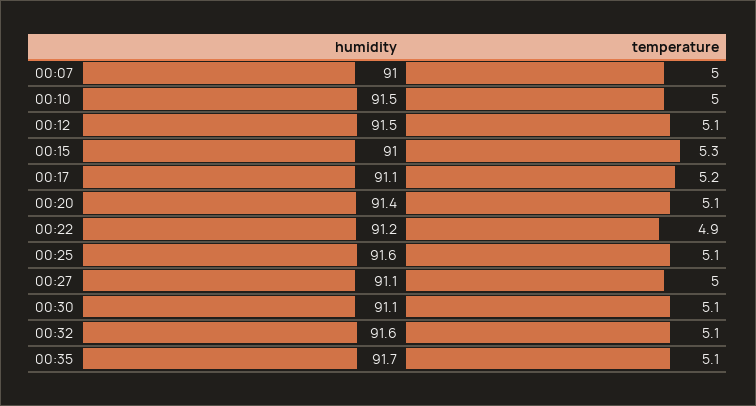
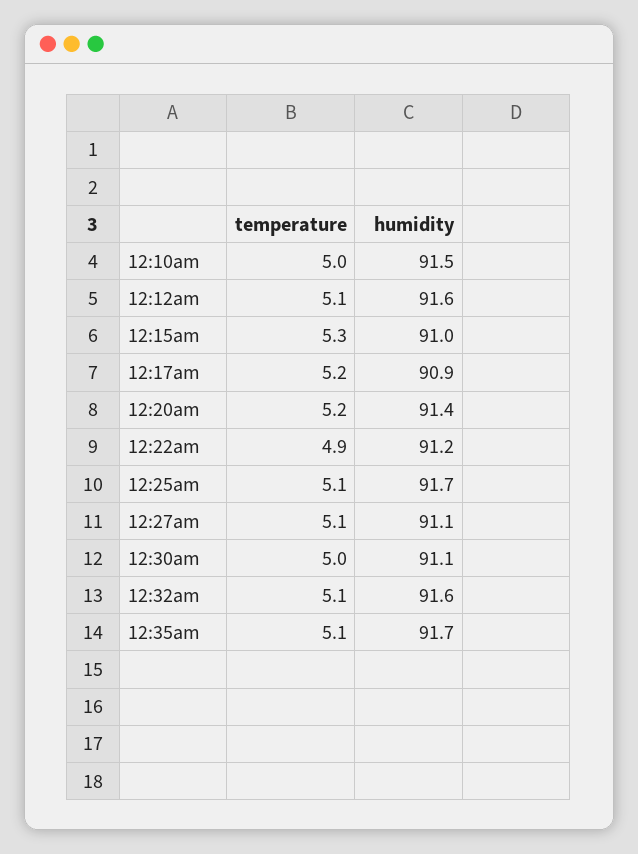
  {
    "humidity": {
-     "00:07": 91,
      "00:10": 91.5,
-     "00:12": 91.5,
+     "00:12": 91.6,
      "00:15": 91,
-     "00:17": 91.1,
+     "00:17": 90.9,
      "00:20": 91.4,
      "00:22": 91.2,
-     "00:25": 91.6,
+     "00:25": 91.7,
      "00:27": 91.1,
      "00:30": 91.1,
      "00:32": 91.6,
      "00:35": 91.7
    },
    "temperature": {
-     "00:07": 5,
      "00:10": 5,
      "00:12": 5.1,
      "00:15": 5.3,
      "00:17": 5.2,
-     "00:20": 5.1,
+     "00:20": 5.2,
      "00:22": 4.9,
      "00:25": 5.1,
-     "00:27": 5,
+     "00:27": 5.1,
-     "00:30": 5.1,
+     "00:30": 5,
      "00:32": 5.1,
      "00:35": 5.1
    }
  }

